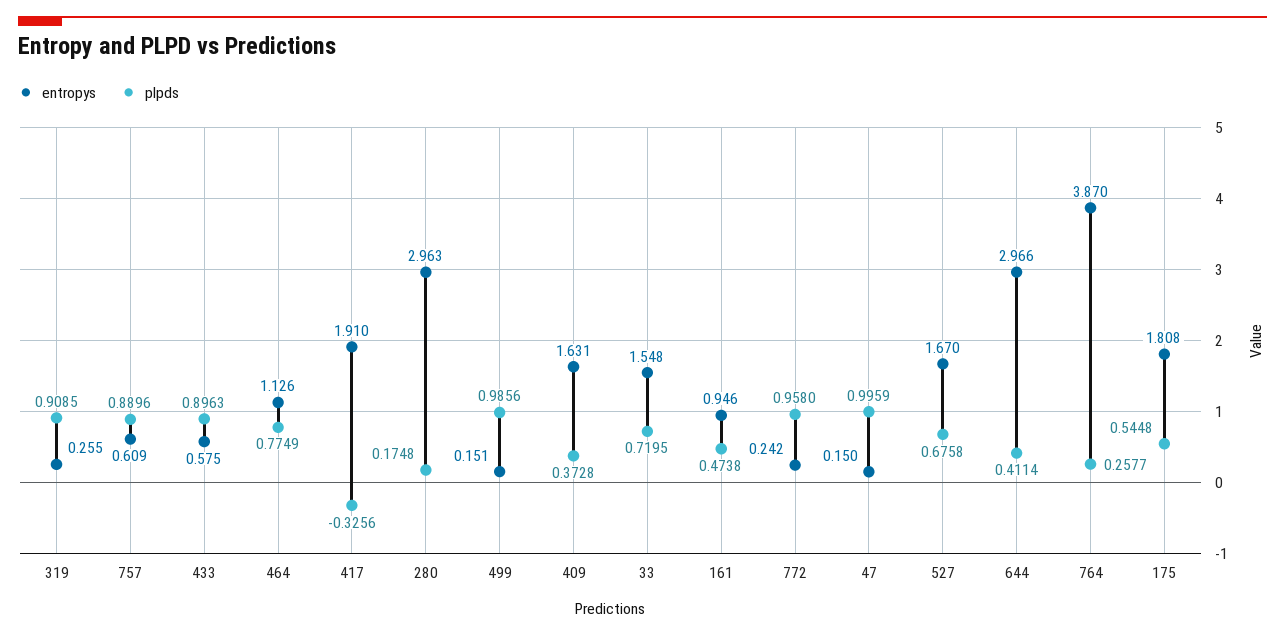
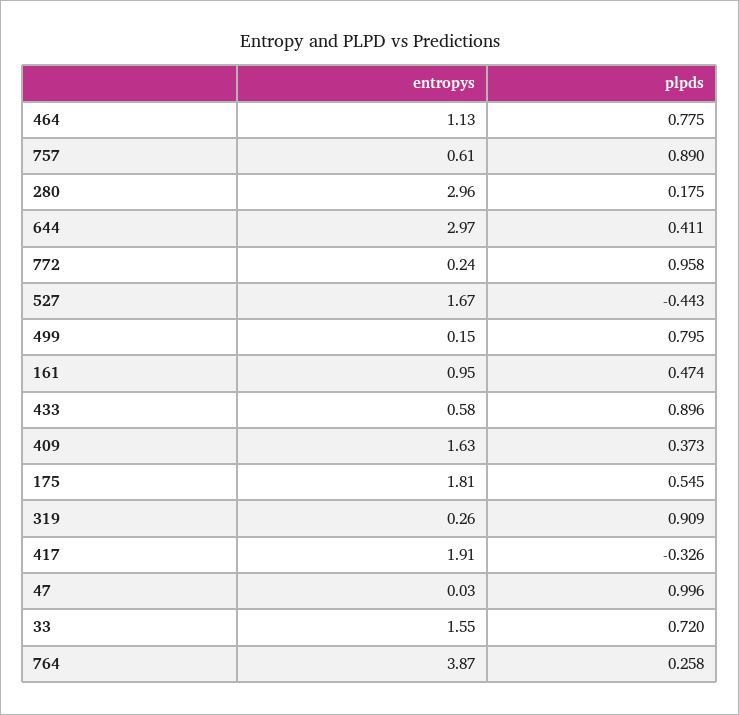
  {
    "entropys": {
      "319": 0.255,
      "757": 0.609,
      "433": 0.575,
      "464": 1.126,
      "417": 1.91,
      "280": 2.963,
      "499": 0.151,
      "409": 1.631,
      "33": 1.548,
      "161": 0.946,
      "772": 0.242,
-     "47": 0.15,
+     "47": 0.03,
      "527": 1.67,
      "644": 2.966,
      "764": 3.87,
      "175": 1.808
    },
    "plpds": {
      "319": 0.9085,
      "757": 0.8896,
      "433": 0.8963,
      "464": 0.7749,
      "417": -0.3256,
      "280": 0.1748,
-     "499": 0.9856,
+     "499": 0.795,
      "409": 0.3728,
      "33": 0.7195,
      "161": 0.4738,
      "772": 0.958,
      "47": 0.9959,
-     "527": 0.6758,
+     "527": -0.443,
      "644": 0.4114,
      "764": 0.2577,
      "175": 0.5448
    }
  }

